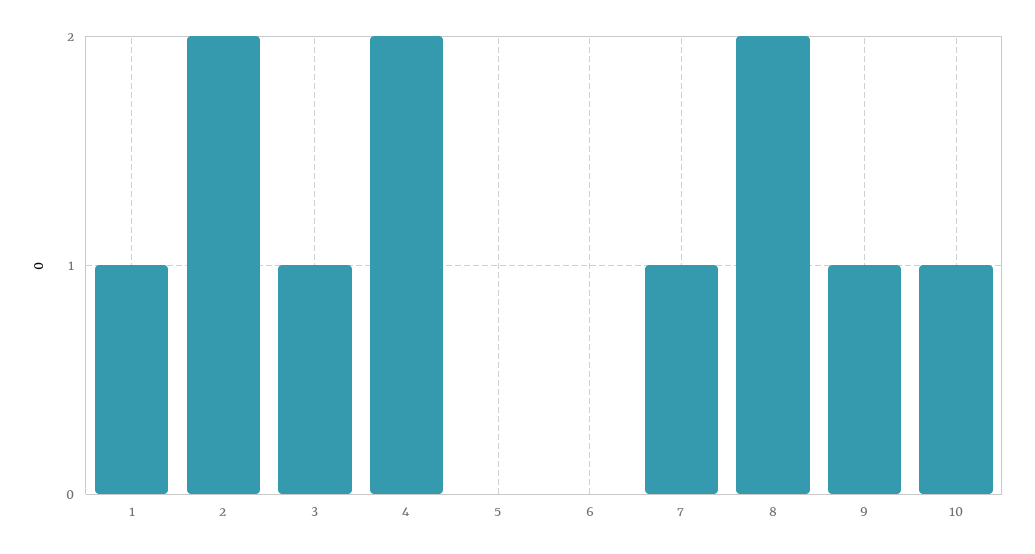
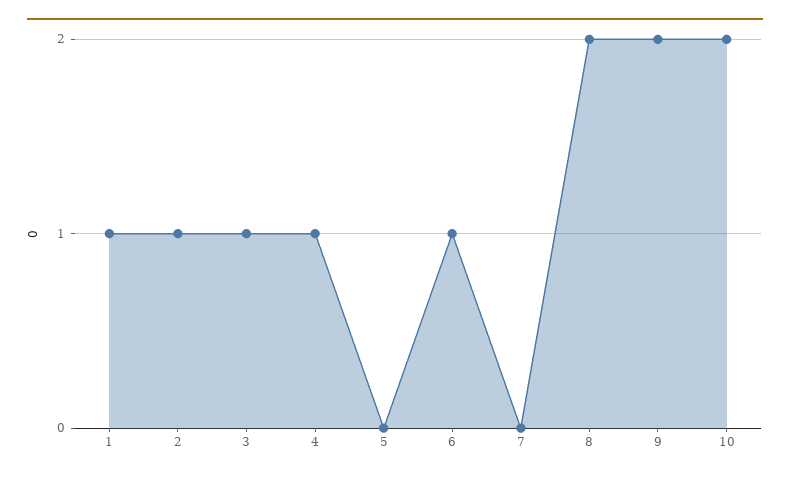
  {
    "1": 1,
-   "2": 2,
+   "2": 1,
    "3": 1,
-   "4": 2,
+   "4": 1,
    "5": 0,
-   "6": 0,
+   "6": 1,
-   "7": 1,
+   "7": 0,
    "8": 2,
-   "9": 1,
+   "9": 2,
-   "10": 1
+   "10": 2
  }

